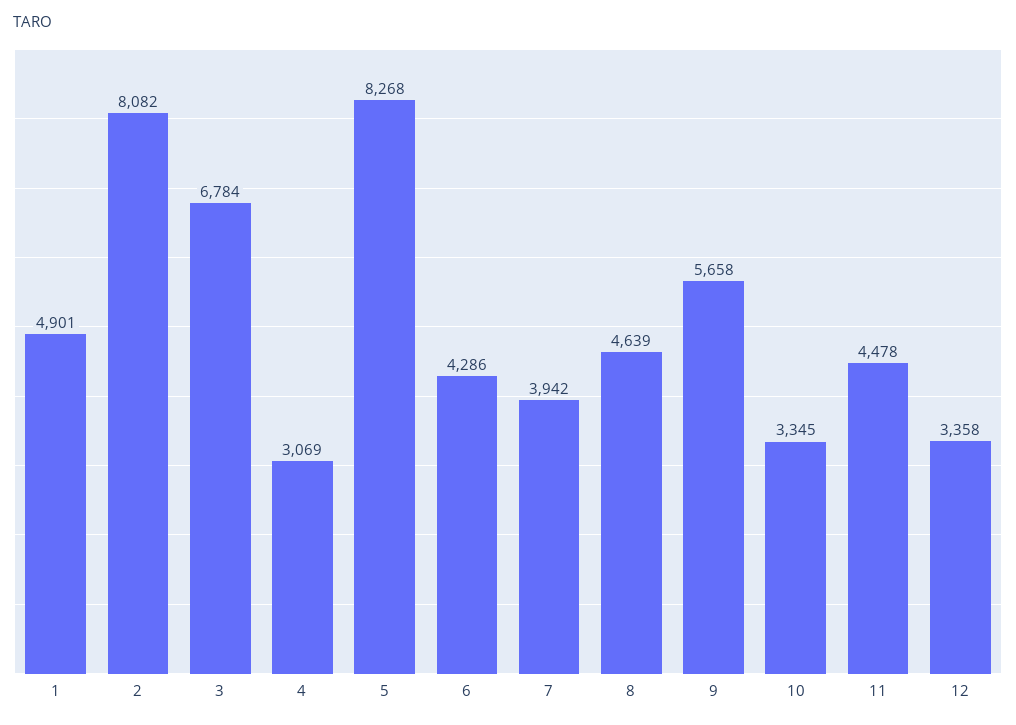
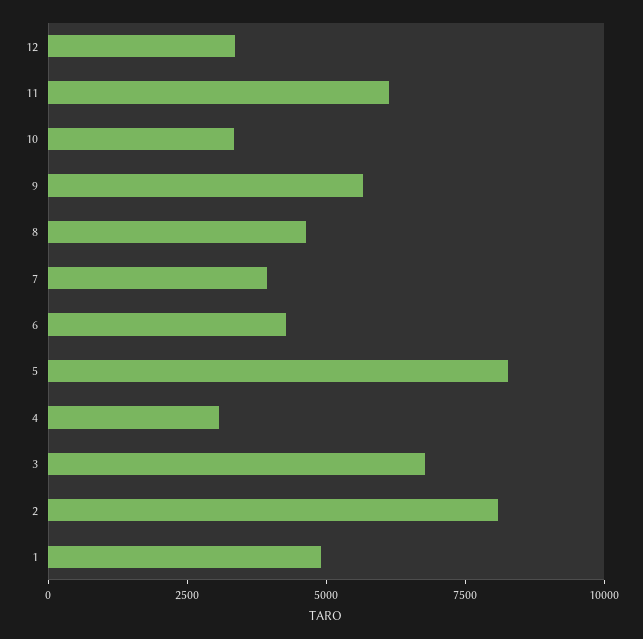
  {
    "1": 4901,
    "2": 8082,
    "3": 6784,
    "4": 3069,
    "5": 8268,
    "6": 4286,
    "7": 3942,
    "8": 4639,
    "9": 5658,
    "10": 3345,
-   "11": 4478,
+   "11": 6000,
    "12": 3358
  }

